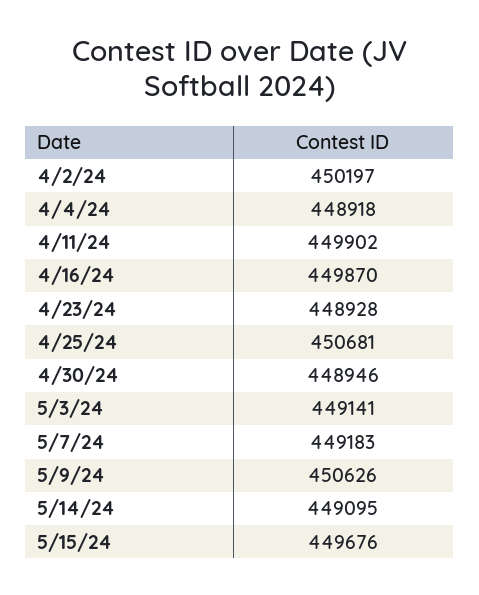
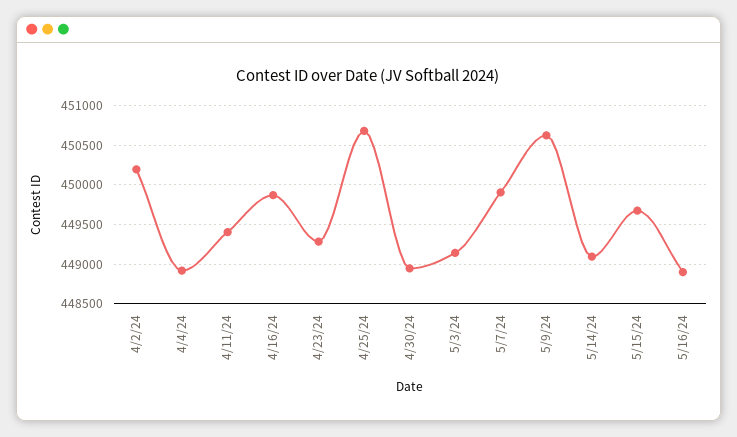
  {
    "4/2/24": 450197,
    "4/4/24": 448918,
-   "4/11/24": 449902,
+   "4/11/24": 449400,
    "4/16/24": 449870,
-   "4/23/24": 448928,
+   "4/23/24": 449300,
    "4/25/24": 450681,
    "4/30/24": 448946,
    "5/3/24": 449141,
-   "5/7/24": 449183,
+   "5/7/24": 449900,
    "5/9/24": 450626,
    "5/14/24": 449095,
-   "5/15/24": 449676
+   "5/15/24": 449676,
+   "5/16/24": 448900
  }

